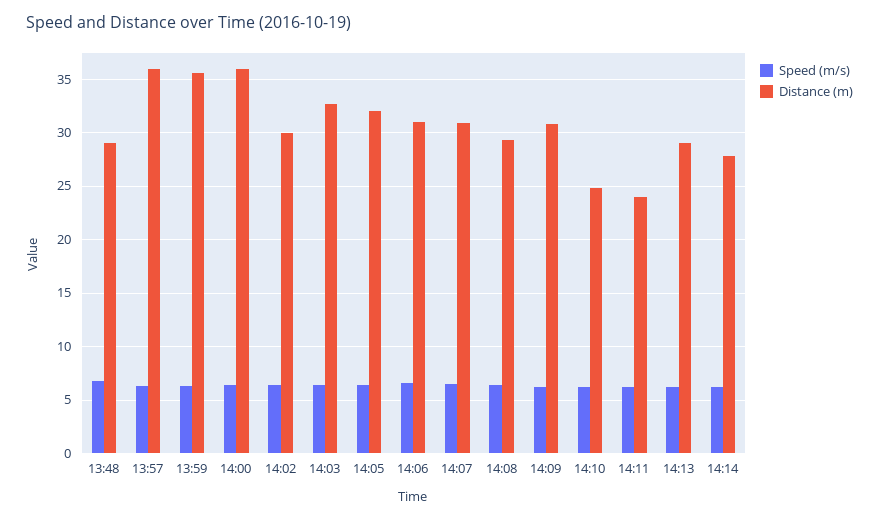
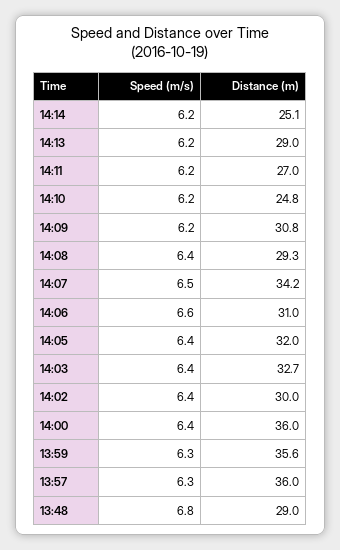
  {
    "Speed (m/s)": {
      "13:48": 6.8,
      "13:57": 6.3,
      "13:59": 6.3,
      "14:00": 6.4,
      "14:02": 6.4,
      "14:03": 6.4,
      "14:05": 6.4,
      "14:06": 6.6,
      "14:07": 6.5,
      "14:08": 6.4,
      "14:09": 6.2,
      "14:10": 6.2,
      "14:11": 6.2,
      "14:13": 6.2,
      "14:14": 6.2
    },
    "Distance (m)": {
      "13:48": 29,
      "13:57": 36,
      "13:59": 35.6,
      "14:00": 36,
      "14:02": 30,
      "14:03": 32.7,
      "14:05": 32,
      "14:06": 31,
-     "14:07": 31,
+     "14:07": 34.2,
      "14:08": 29.3,
      "14:09": 30.8,
      "14:10": 24.8,
-     "14:11": 24,
+     "14:11": 27,
      "14:13": 29,
-     "14:14": 28
+     "14:14": 25.1
    }
  }

